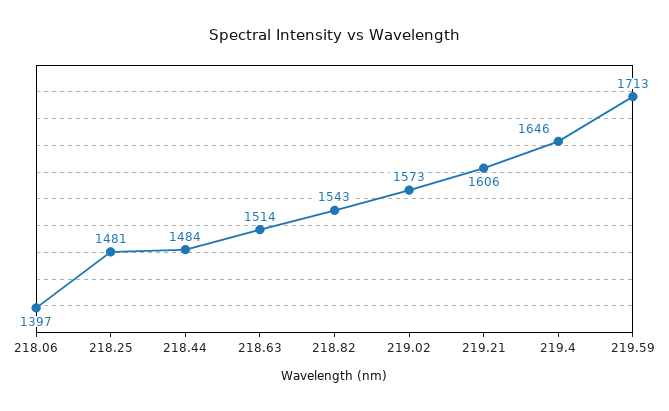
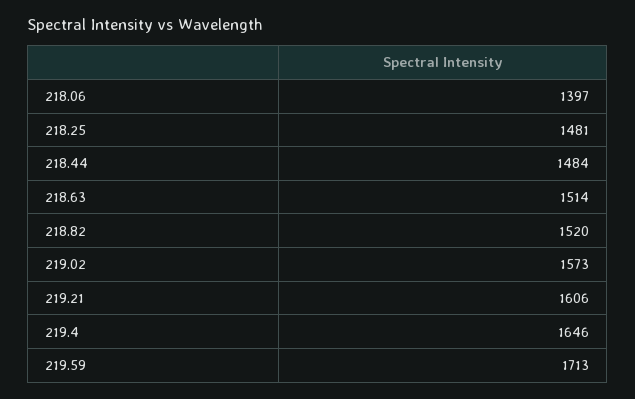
  {
    "218.06": 1397,
    "218.25": 1481,
    "218.44": 1484,
    "218.63": 1514,
-   "218.82": 1543,
+   "218.82": 1520,
    "219.02": 1573,
    "219.21": 1606,
    "219.4": 1646,
    "219.59": 1713
  }

